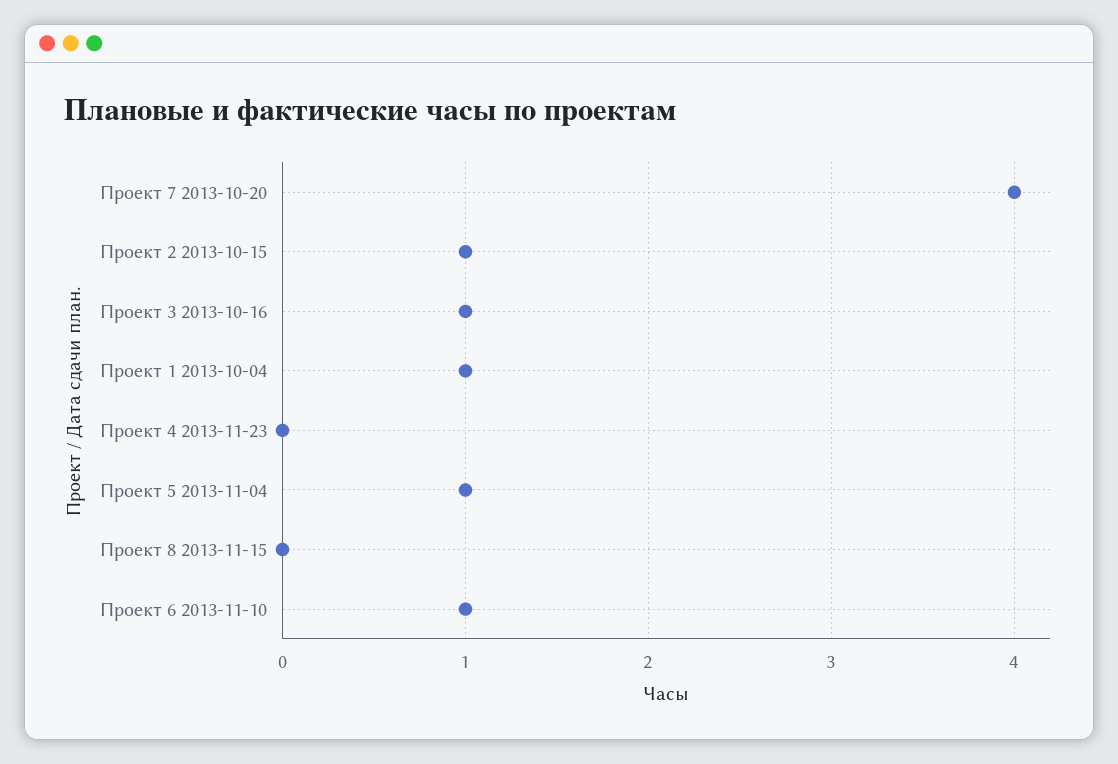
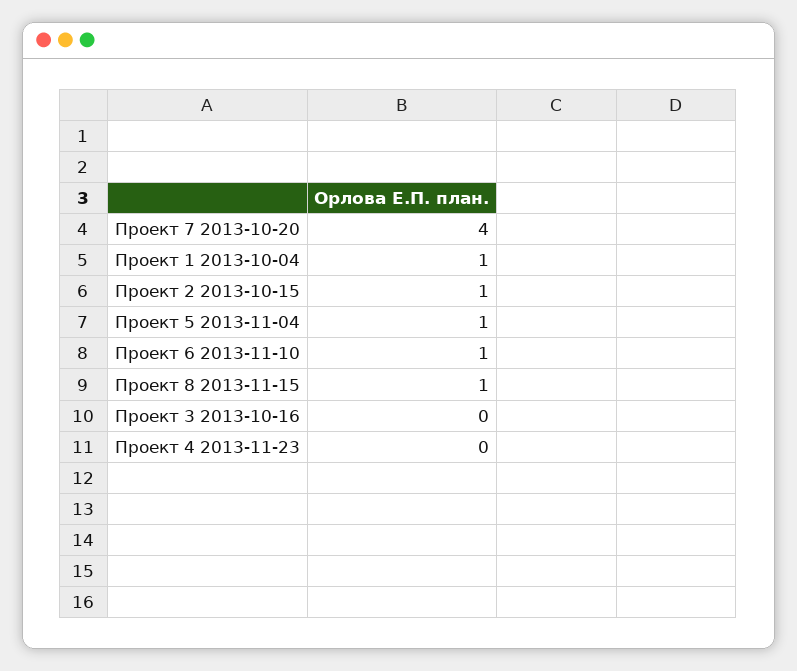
  {
    "Проект 7 2013-10-20": 4,
    "Проект 2 2013-10-15": 1,
-   "Проект 3 2013-10-16": 1,
+   "Проект 3 2013-10-16": 0,
    "Проект 1 2013-10-04": 1,
    "Проект 4 2013-11-23": 0,
    "Проект 5 2013-11-04": 1,
-   "Проект 8 2013-11-15": 0,
+   "Проект 8 2013-11-15": 1,
    "Проект 6 2013-11-10": 1
  }

